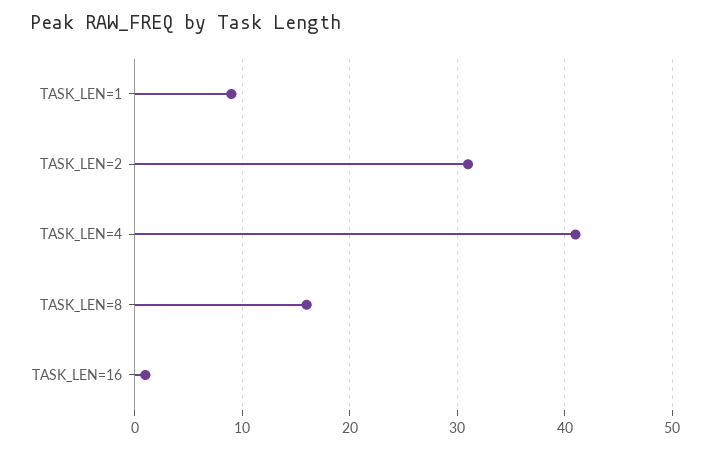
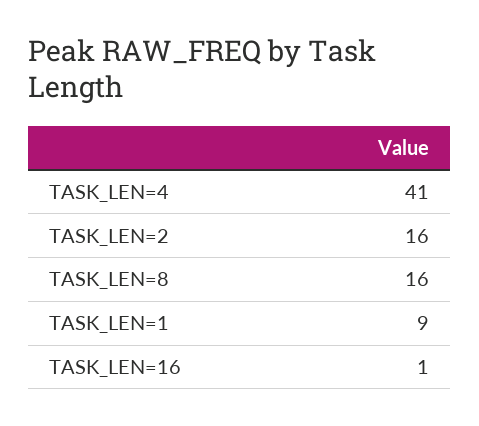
  {
    "TASK_LEN=1": 9,
-   "TASK_LEN=2": 31,
+   "TASK_LEN=2": 16,
    "TASK_LEN=4": 41,
    "TASK_LEN=8": 16,
    "TASK_LEN=16": 1
  }

